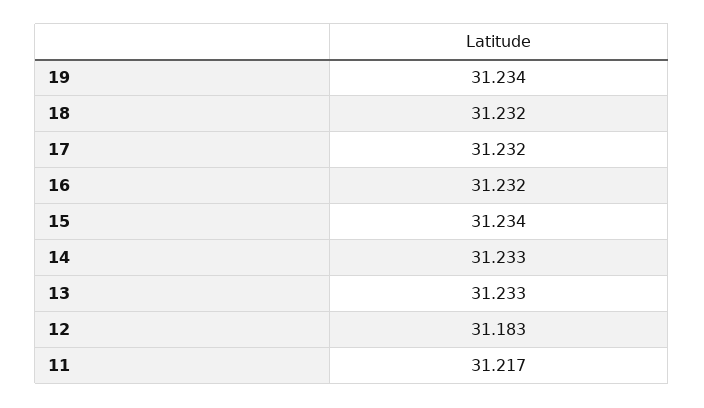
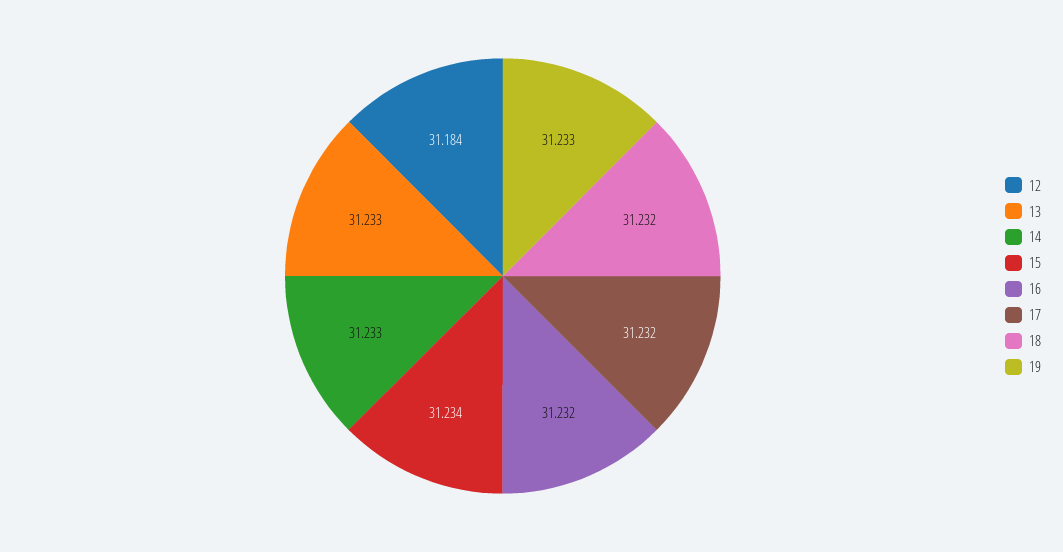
  {
-   "19": 31.234,
+   "19": 31.233,
    "18": 31.232,
    "17": 31.232,
    "16": 31.232,
    "15": 31.234,
    "14": 31.233,
    "13": 31.233,
-   "12": 31.183,
+   "12": 31.184
-   "11": 31.217
  }

